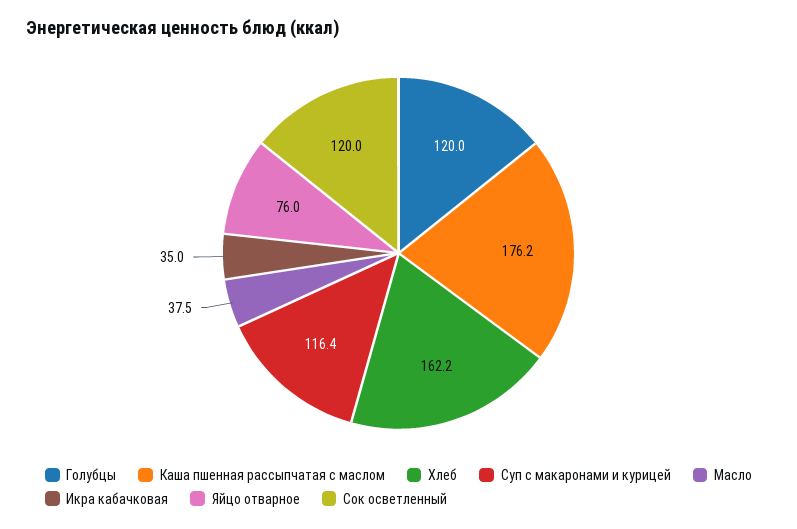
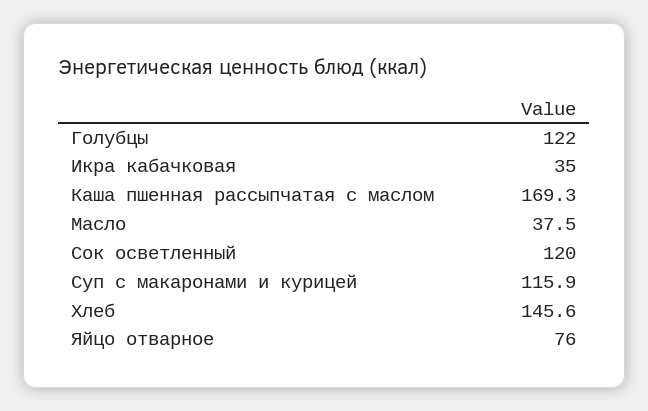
  {
-   "Голубцы": 120,
+   "Голубцы": 122,
-   "Каша пшенная рассыпчатая с маслом": 176.2,
+   "Каша пшенная рассыпчатая с маслом": 169.3,
-   "Хлеб": 162.2,
+   "Хлеб": 145.6,
-   "Суп с макаронами и курицей": 116.4,
+   "Суп с макаронами и курицей": 115.9,
    "Масло": 37.5,
    "Икра кабачковая": 35,
    "Яйцо отварное": 76,
    "Сок осветленный": 120
  }

